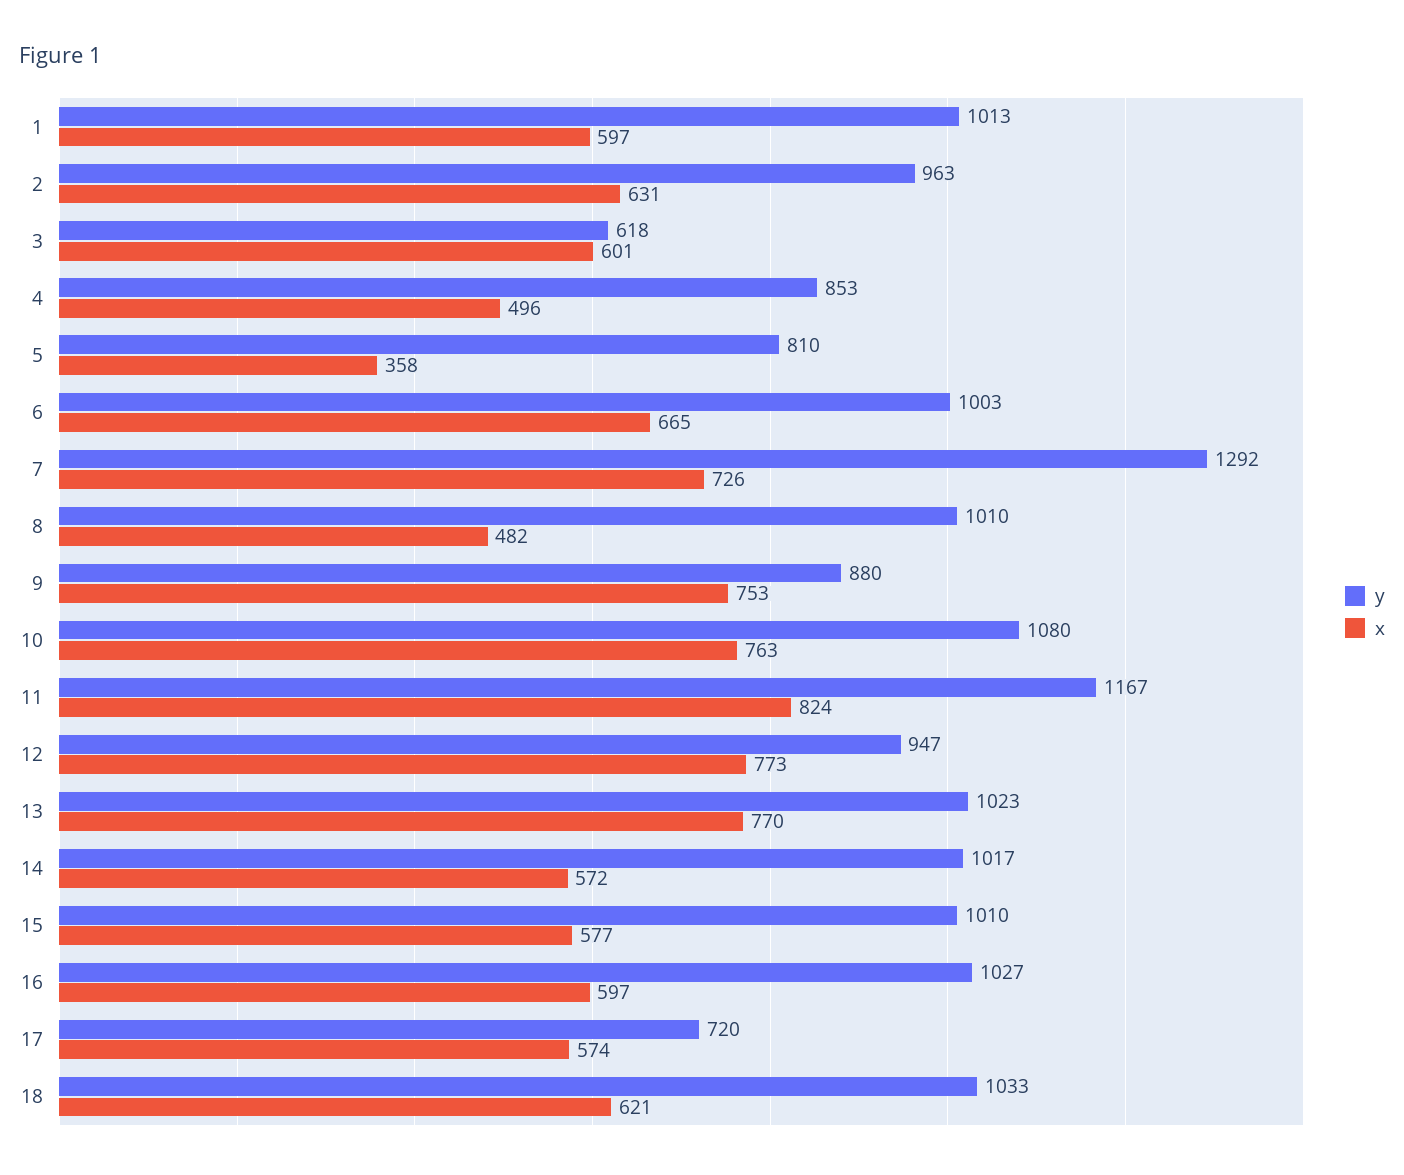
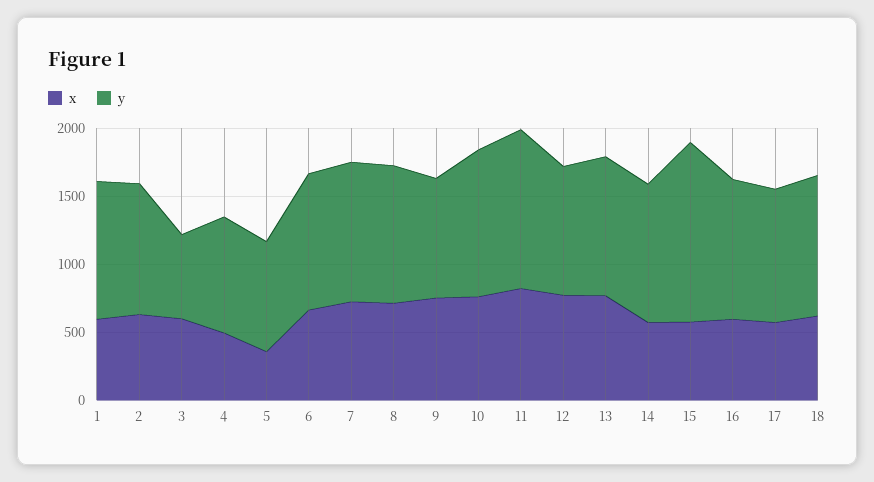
  {
    "y": {
      "1": 1013,
      "2": 963,
      "3": 618,
      "4": 853,
      "5": 810,
      "6": 1003,
-     "7": 1292,
+     "7": 1000,
      "8": 1010,
      "9": 880,
      "10": 1080,
      "11": 1167,
      "12": 947,
      "13": 1023,
      "14": 1017,
-     "15": 1010,
+     "15": 1300,
      "16": 1027,
-     "17": 720,
+     "17": 1000,
      "18": 1033
    },
    "x": {
      "1": 597,
      "2": 631,
      "3": 601,
      "4": 496,
      "5": 358,
      "6": 665,
      "7": 726,
-     "8": 482,
+     "8": 700,
      "9": 753,
      "10": 763,
      "11": 824,
      "12": 773,
      "13": 770,
      "14": 572,
      "15": 577,
      "16": 597,
      "17": 574,
      "18": 621
    }
  }

